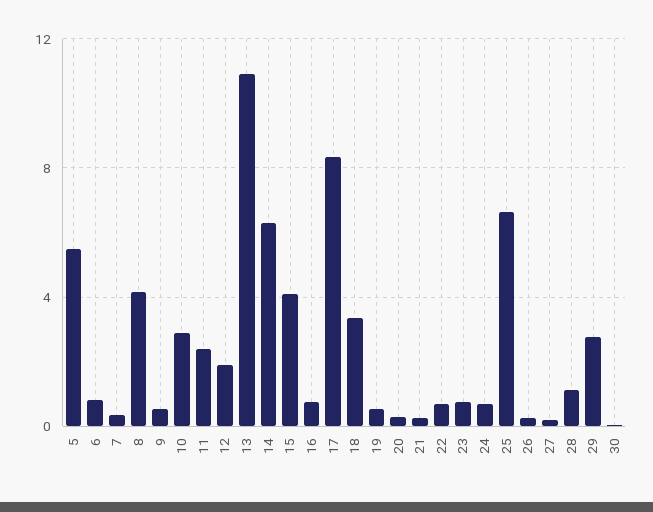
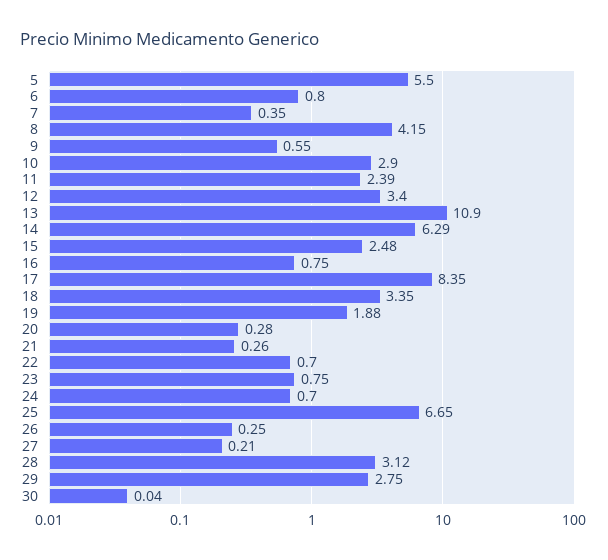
  {
    "5": 5.5,
    "6": 0.8,
    "7": 0.35,
    "8": 4.15,
    "9": 0.55,
    "10": 2.9,
    "11": 2.39,
-   "12": 2,
+   "12": 3.4,
    "13": 10.9,
    "14": 6.29,
-   "15": 4,
+   "15": 2.48,
    "16": 0.75,
    "17": 8.35,
    "18": 3.35,
-   "19": 0.5,
+   "19": 1.88,
    "20": 0.28,
    "21": 0.26,
    "22": 0.7,
    "23": 0.75,
    "24": 0.7,
    "25": 6.65,
    "26": 0.25,
    "27": 0.21,
-   "28": 1,
+   "28": 3.12,
    "29": 2.75,
    "30": 0.04
  }

